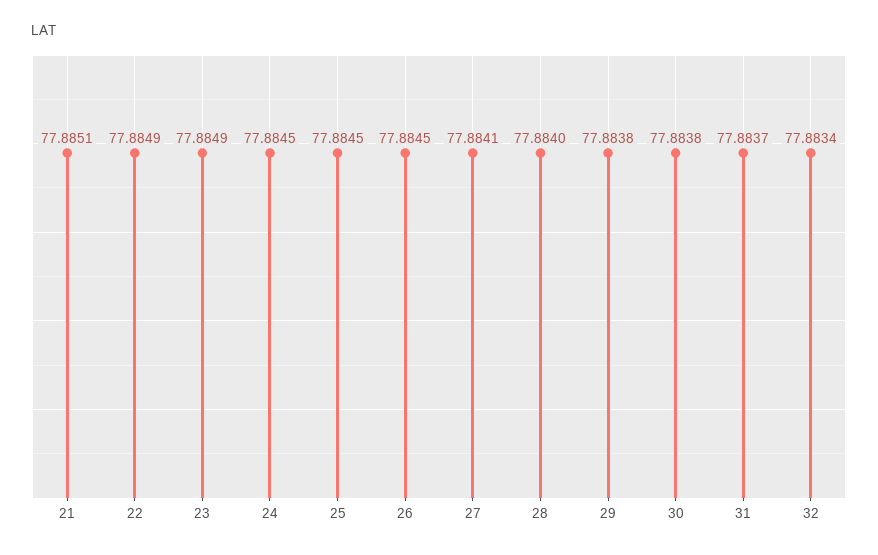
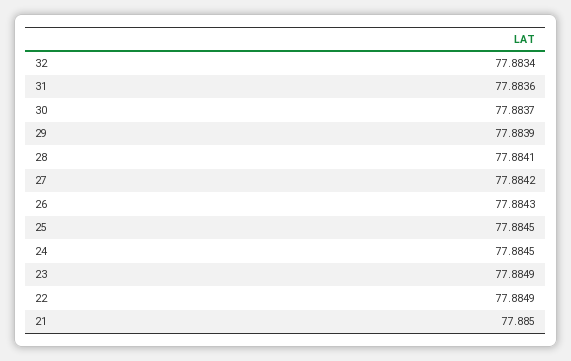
  {
-   "21": 77.8851,
+   "21": 77.885,
    "22": 77.8849,
    "23": 77.8849,
    "24": 77.8845,
    "25": 77.8845,
-   "26": 77.8845,
+   "26": 77.8843,
-   "27": 77.8841,
+   "27": 77.8842,
-   "28": 77.884,
+   "28": 77.8841,
-   "29": 77.8838,
+   "29": 77.8839,
-   "30": 77.8838,
+   "30": 77.8837,
-   "31": 77.8837,
+   "31": 77.8836,
    "32": 77.8834
  }

